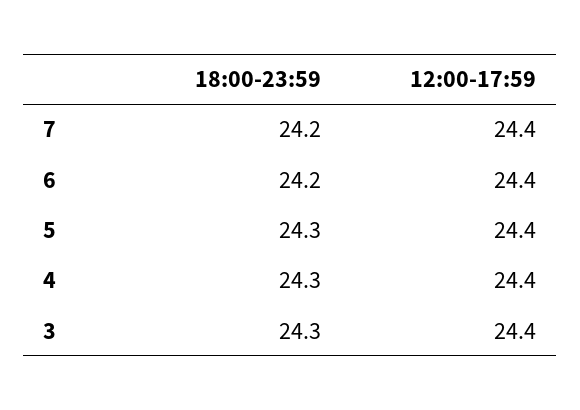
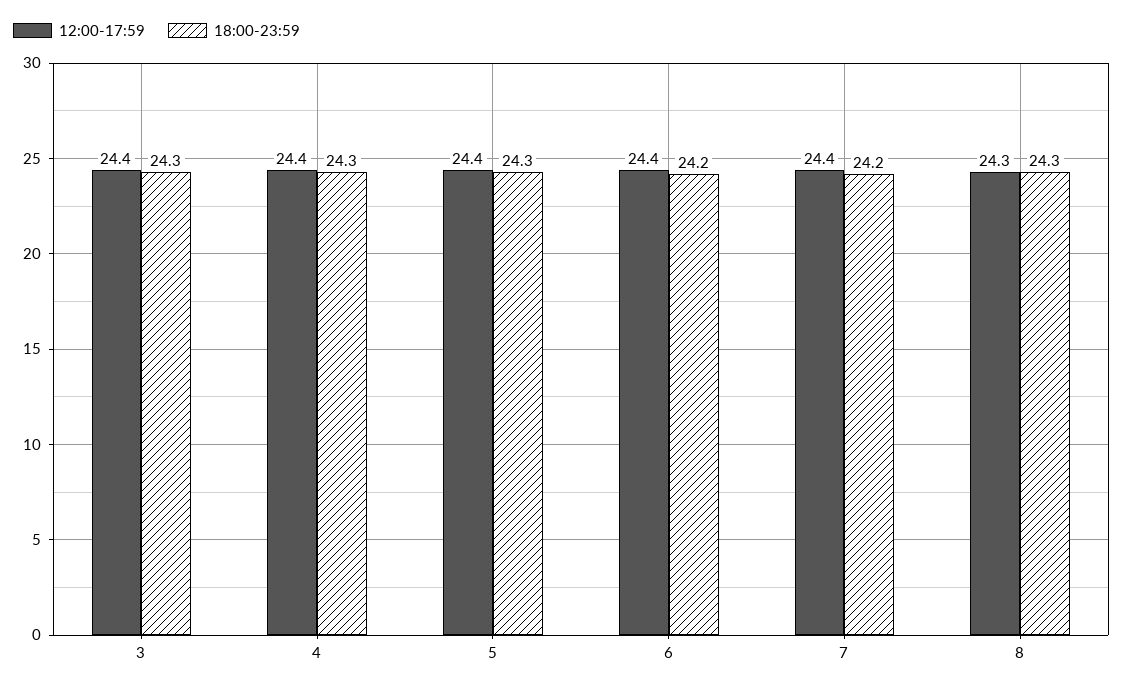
  {
    "18:00-23:59": {
      "7": 24.2,
      "6": 24.2,
      "5": 24.3,
      "4": 24.3,
-     "3": 24.3
+     "3": 24.3,
+     "8": 24.3
    },
    "12:00-17:59": {
      "7": 24.4,
      "6": 24.4,
      "5": 24.4,
      "4": 24.4,
-     "3": 24.4
+     "3": 24.4,
+     "8": 24.3
    }
  }

